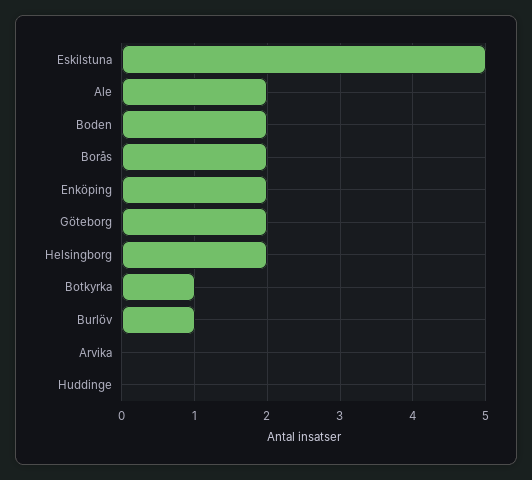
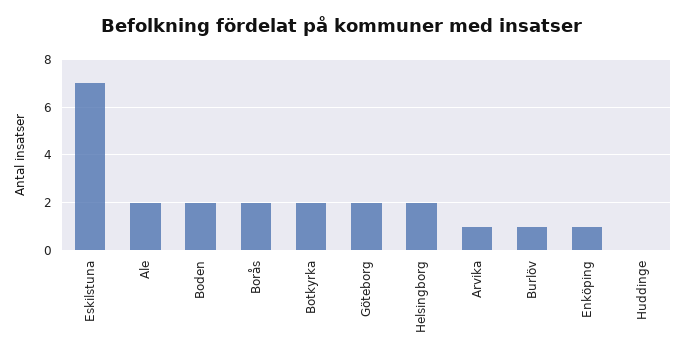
  {
-   "Eskilstuna": 5,
+   "Eskilstuna": 7,
    "Ale": 2,
    "Boden": 2,
    "Borås": 2,
-   "Enköping": 2,
+   "Enköping": 1,
    "Göteborg": 2,
    "Helsingborg": 2,
-   "Botkyrka": 1,
+   "Botkyrka": 2,
    "Burlöv": 1,
-   "Arvika": 0,
+   "Arvika": 1,
    "Huddinge": 0
  }

